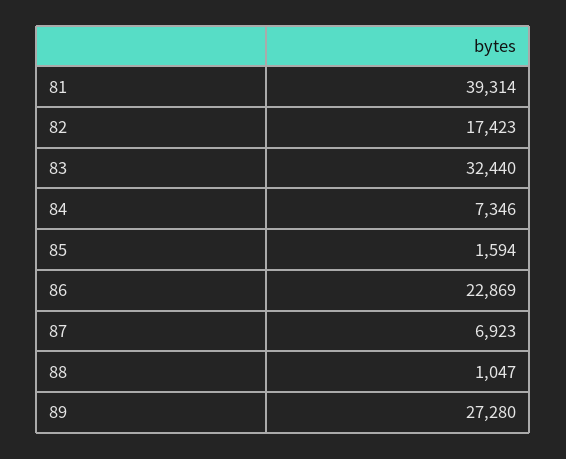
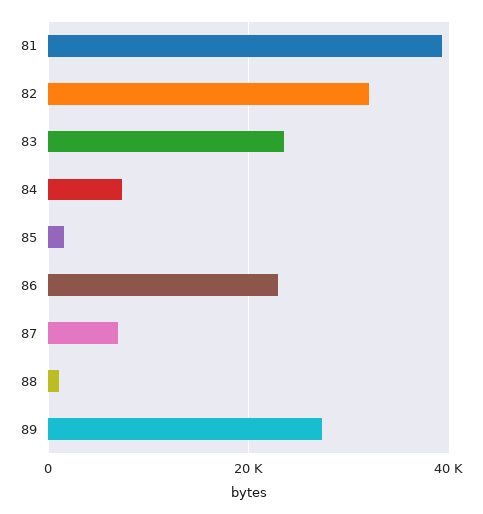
  {
    "81": 39314,
-   "82": 17423,
+   "82": 32000,
-   "83": 32440,
+   "83": 24000,
    "84": 7346,
    "85": 1594,
    "86": 22869,
    "87": 6923,
    "88": 1047,
    "89": 27280
  }

